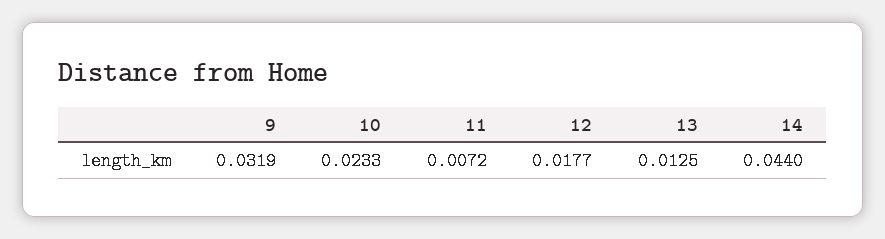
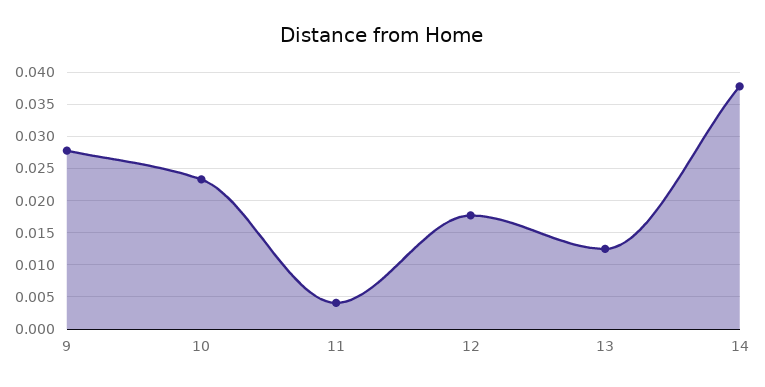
  {
-   "9": 0.0319,
+   "9": 0.028,
    "10": 0.0233,
-   "11": 0.0072,
+   "11": 0.004,
    "12": 0.0177,
    "13": 0.0125,
-   "14": 0.044
+   "14": 0.038
  }

